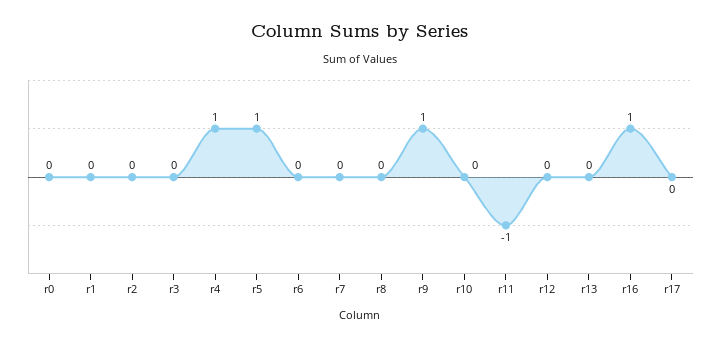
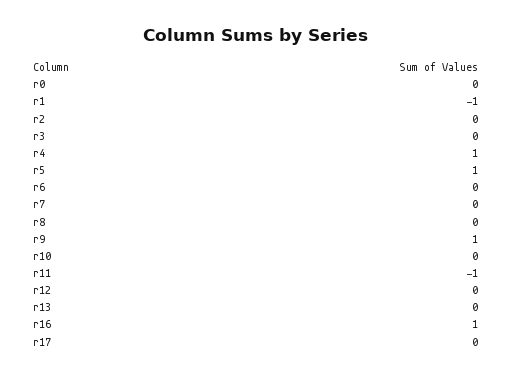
  {
    "r0": 0,
-   "r1": 0,
+   "r1": -1,
    "r2": 0,
    "r3": 0,
    "r4": 1,
    "r5": 1,
    "r6": 0,
    "r7": 0,
    "r8": 0,
    "r9": 1,
    "r10": 0,
    "r11": -1,
    "r12": 0,
    "r13": 0,
    "r16": 1,
    "r17": 0
  }

